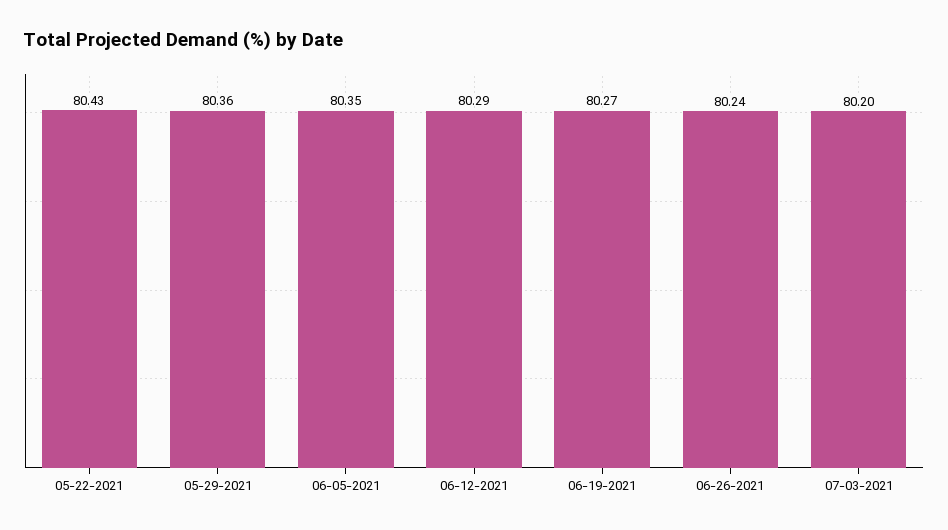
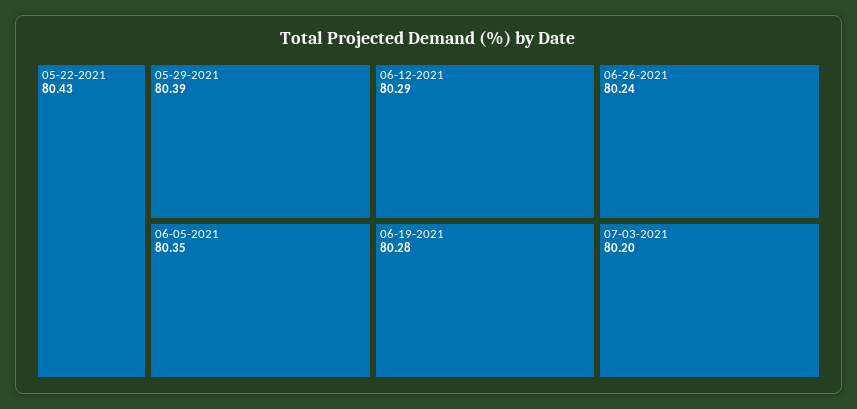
  {
    "05-22-2021": 80.43,
-   "05-29-2021": 80.36,
+   "05-29-2021": 80.39,
    "06-05-2021": 80.35,
    "06-12-2021": 80.29,
-   "06-19-2021": 80.27,
+   "06-19-2021": 80.28,
    "06-26-2021": 80.24,
    "07-03-2021": 80.2
  }

